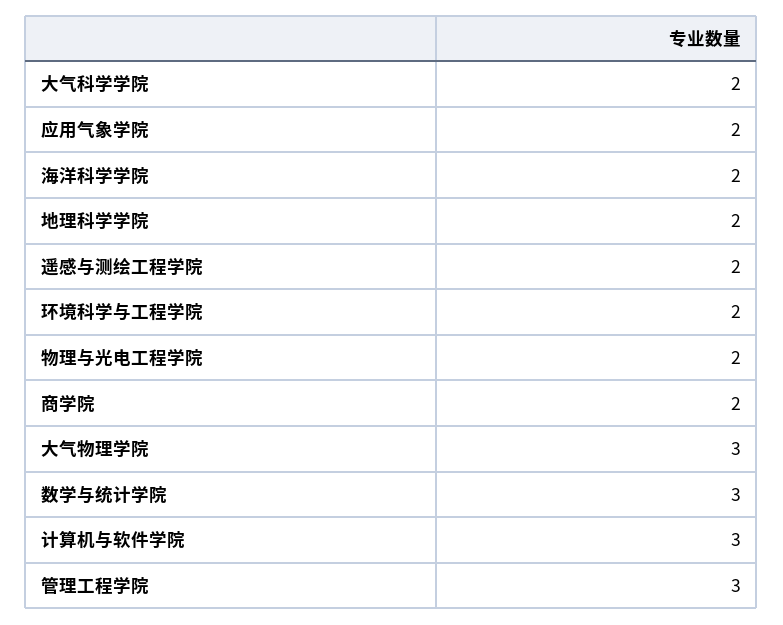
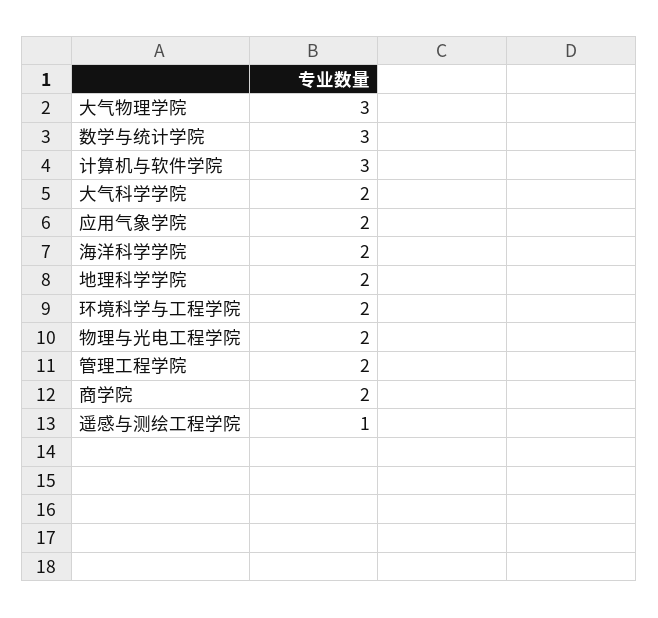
  {
    "大气科学学院": 2,
    "应用气象学院": 2,
    "海洋科学学院": 2,
    "地理科学学院": 2,
-   "遥感与测绘工程学院": 2,
+   "遥感与测绘工程学院": 1,
    "环境科学与工程学院": 2,
    "物理与光电工程学院": 2,
    "商学院": 2,
    "大气物理学院": 3,
    "数学与统计学院": 3,
    "计算机与软件学院": 3,
-   "管理工程学院": 3
+   "管理工程学院": 2
  }

